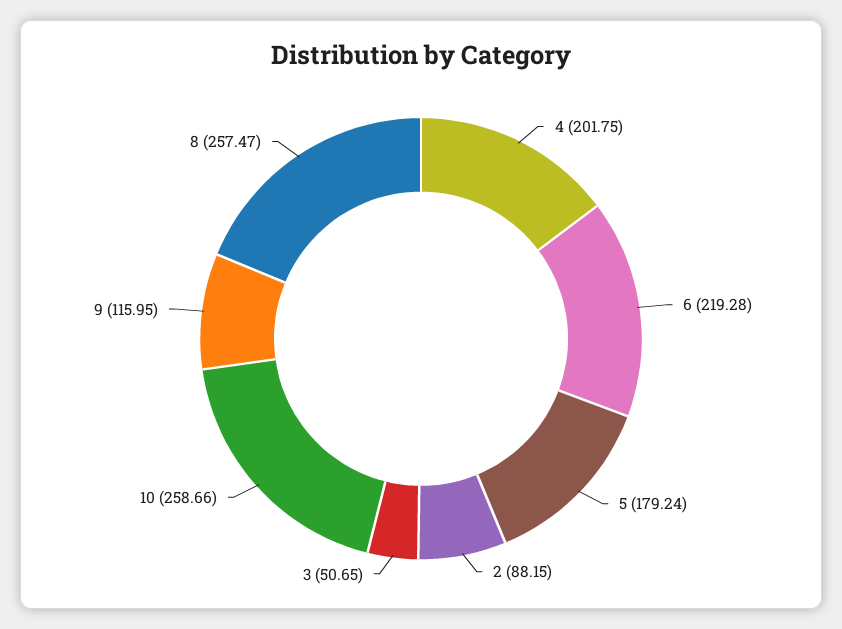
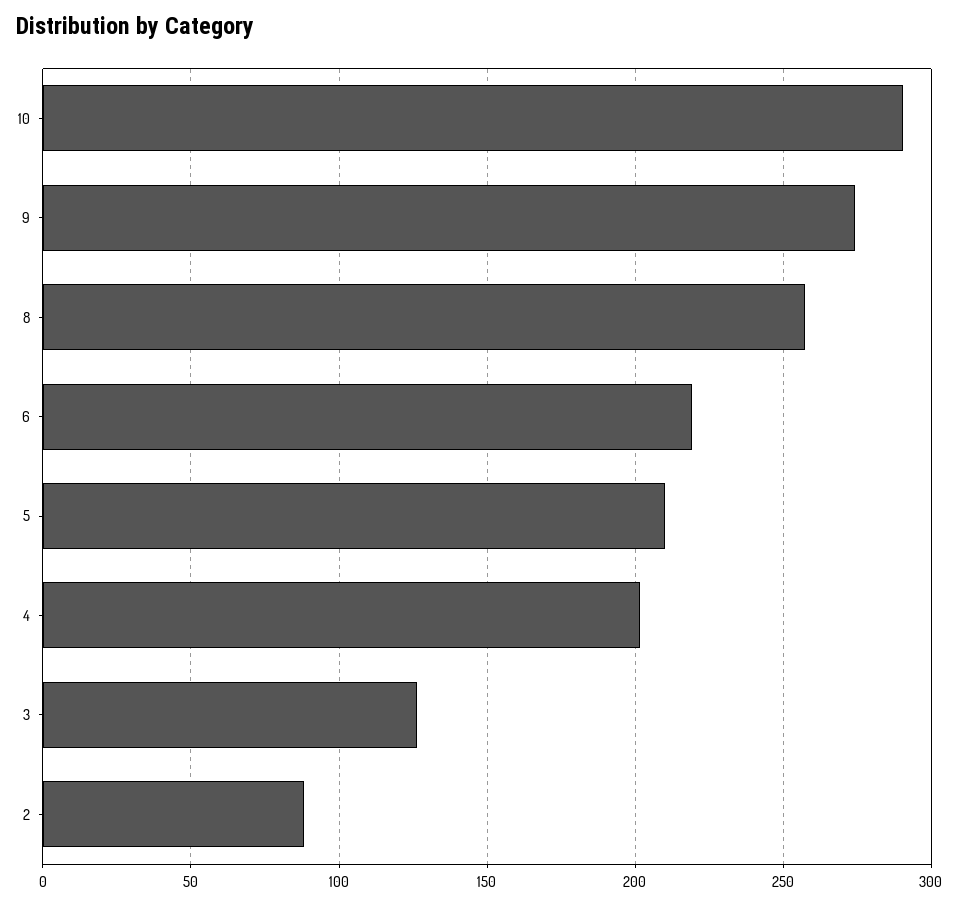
  {
    "4": 201.75,
    "6": 219.28,
-   "5": 179.24,
+   "5": 210,
    "2": 88.15,
-   "3": 50.65,
+   "3": 125,
-   "10": 258.66,
+   "10": 290,
-   "9": 115.95,
+   "9": 275,
    "8": 257.47
  }

